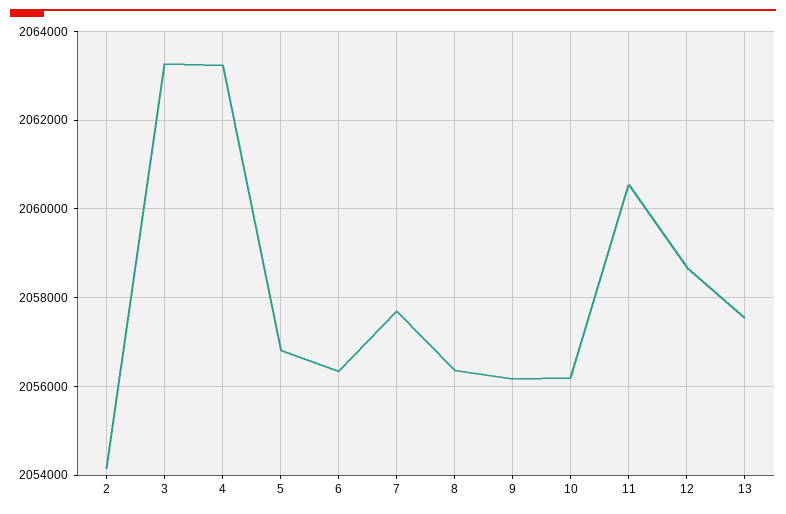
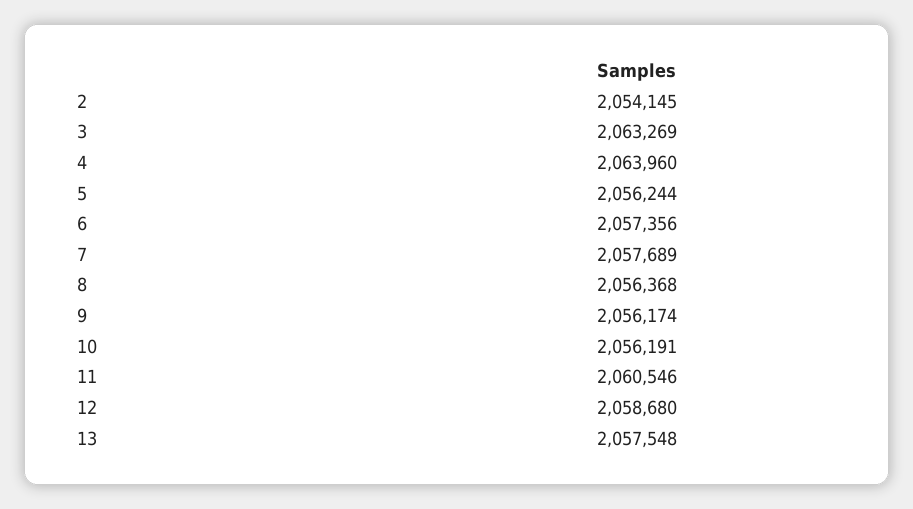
  {
    "2": 2054145,
    "3": 2063269,
-   "4": 2063200,
+   "4": 2063960,
-   "5": 2056800,
+   "5": 2056244,
-   "6": 2056400,
+   "6": 2057356,
    "7": 2057689,
    "8": 2056368,
    "9": 2056174,
    "10": 2056191,
    "11": 2060546,
    "12": 2058680,
    "13": 2057548
  }

